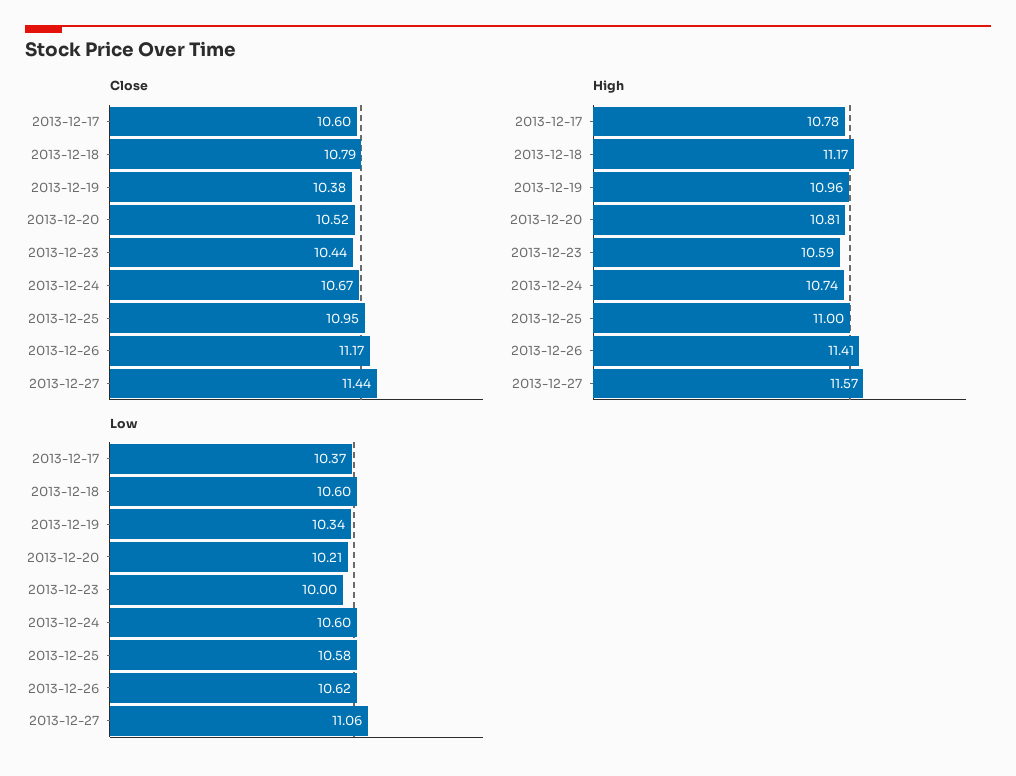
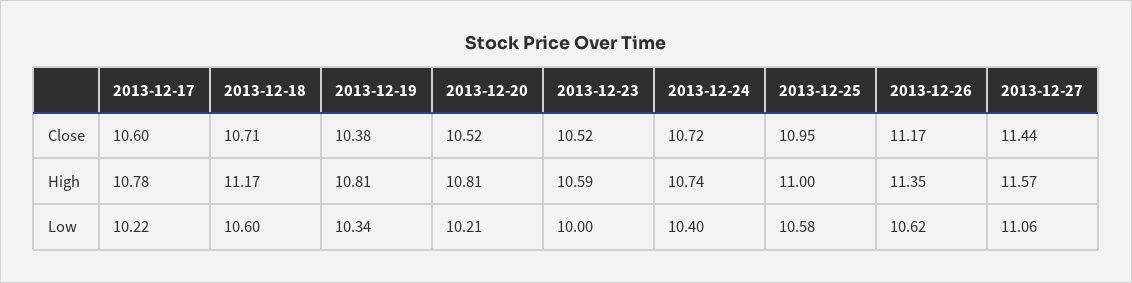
  {
    "Close": {
      "2013-12-17": 10.6,
-     "2013-12-18": 10.79,
+     "2013-12-18": 10.71,
      "2013-12-19": 10.38,
      "2013-12-20": 10.52,
-     "2013-12-23": 10.44,
+     "2013-12-23": 10.52,
-     "2013-12-24": 10.67,
+     "2013-12-24": 10.72,
      "2013-12-25": 10.95,
      "2013-12-26": 11.17,
      "2013-12-27": 11.44
    },
    "High": {
      "2013-12-17": 10.78,
      "2013-12-18": 11.17,
-     "2013-12-19": 10.96,
+     "2013-12-19": 10.81,
      "2013-12-20": 10.81,
      "2013-12-23": 10.59,
      "2013-12-24": 10.74,
      "2013-12-25": 11,
-     "2013-12-26": 11.41,
+     "2013-12-26": 11.35,
      "2013-12-27": 11.57
    },
    "Low": {
-     "2013-12-17": 10.37,
+     "2013-12-17": 10.22,
      "2013-12-18": 10.6,
      "2013-12-19": 10.34,
      "2013-12-20": 10.21,
      "2013-12-23": 10,
-     "2013-12-24": 10.6,
+     "2013-12-24": 10.4,
      "2013-12-25": 10.58,
      "2013-12-26": 10.62,
      "2013-12-27": 11.06
    }
  }

